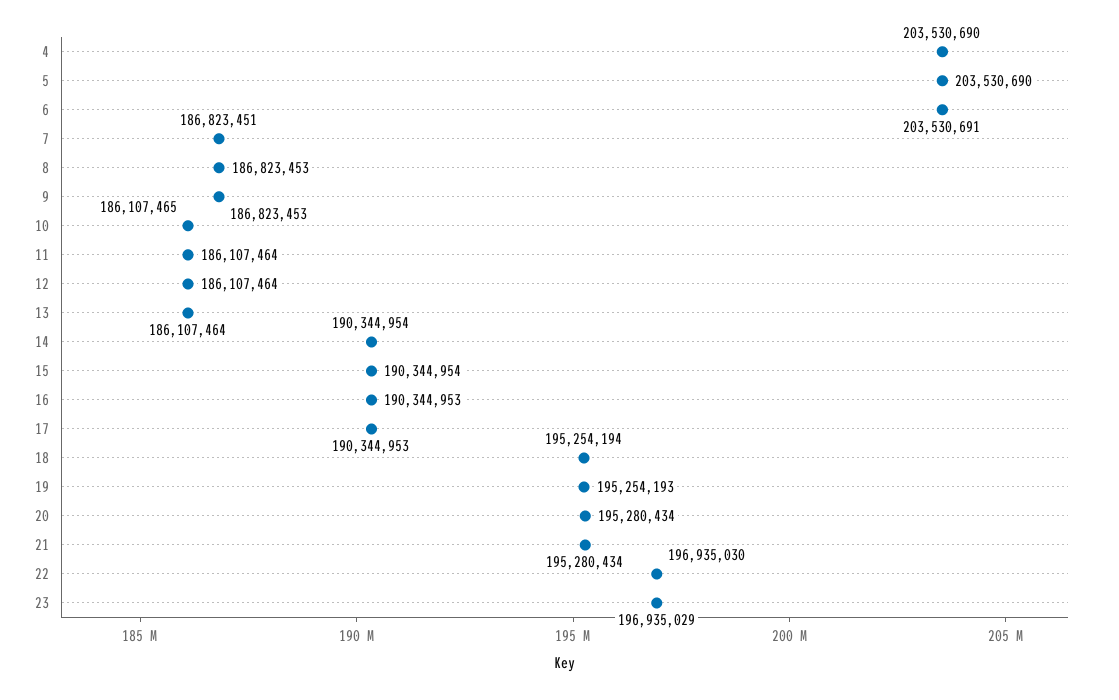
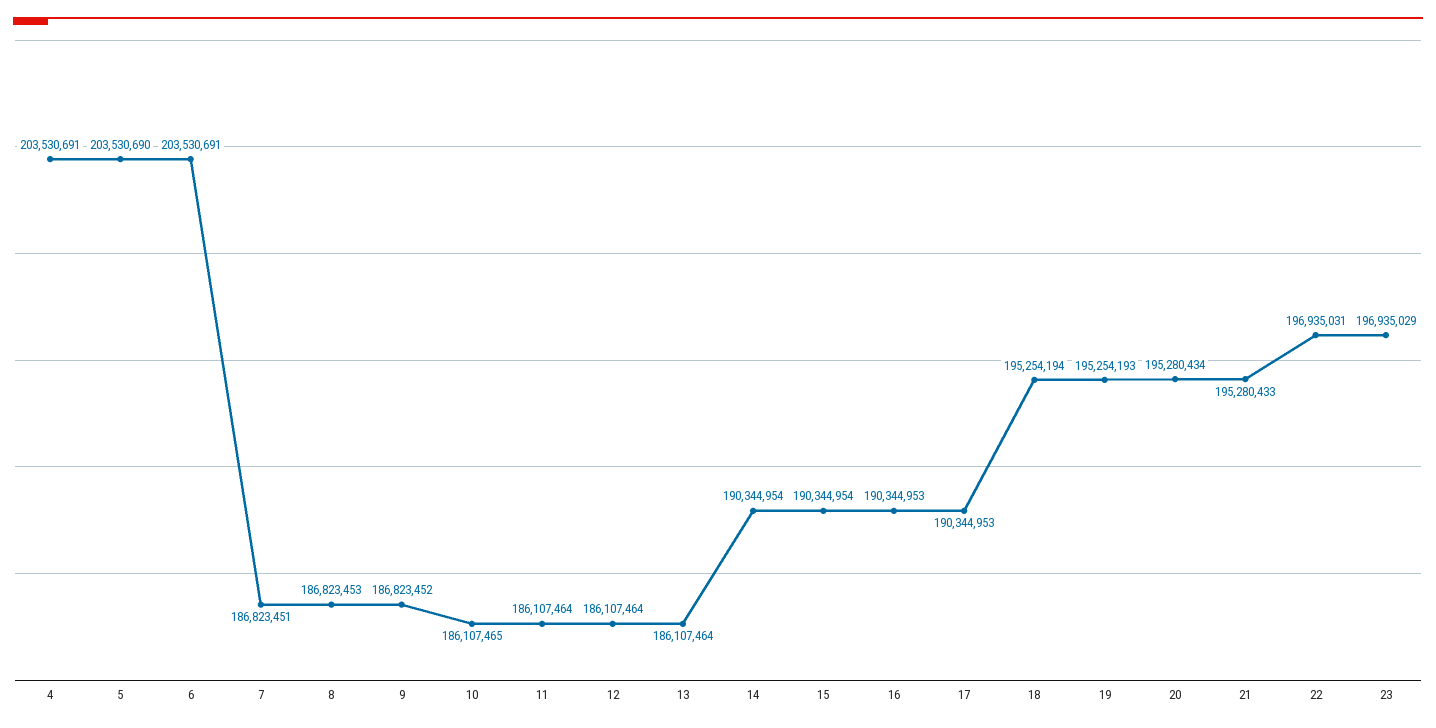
  {
-   "4": 203530690,
+   "4": 203530691,
    "5": 203530690,
    "6": 203530691,
    "7": 186823451,
    "8": 186823453,
-   "9": 186823453,
+   "9": 186823452,
    "10": 186107465,
    "11": 186107464,
    "12": 186107464,
    "13": 186107464,
    "14": 190344954,
    "15": 190344954,
    "16": 190344953,
    "17": 190344953,
    "18": 195254194,
    "19": 195254193,
    "20": 195280434,
-   "21": 195280434,
+   "21": 195280433,
-   "22": 196935030,
+   "22": 196935031,
    "23": 196935029
  }

